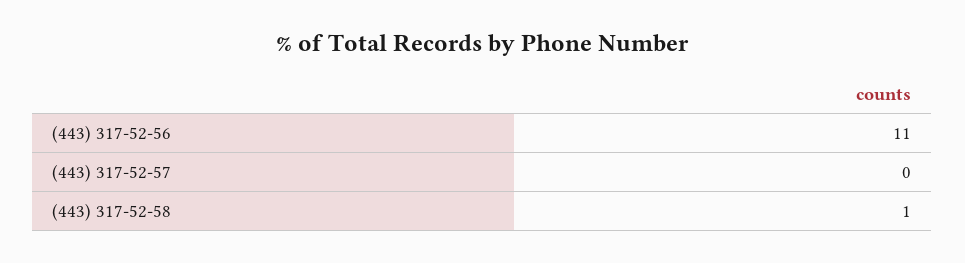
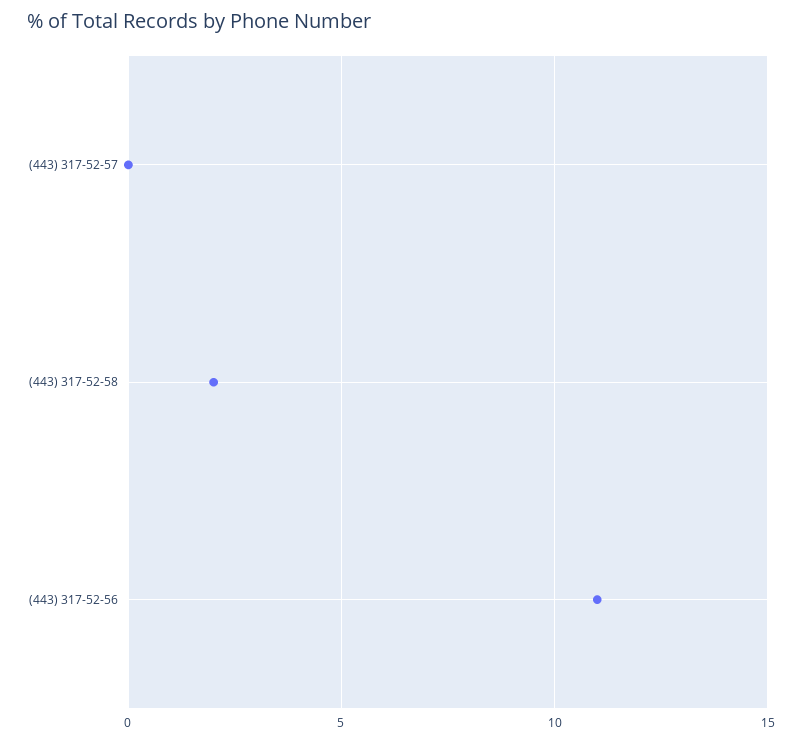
  {
    "(443) 317-52-56": 11,
    "(443) 317-52-57": 0,
-   "(443) 317-52-58": 1
+   "(443) 317-52-58": 2
  }

